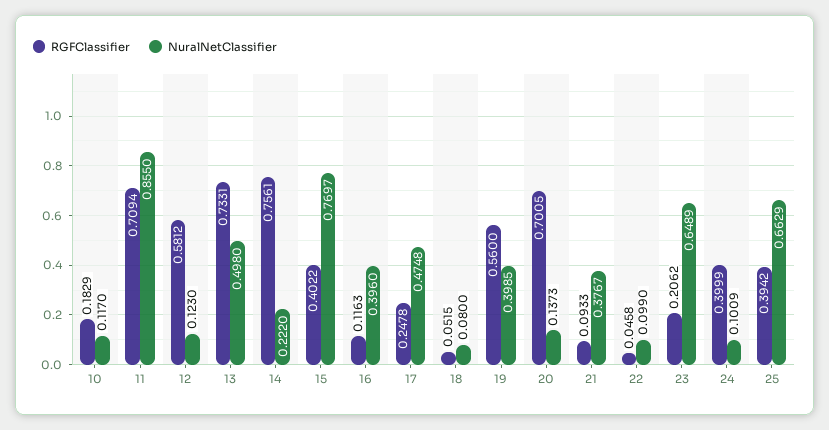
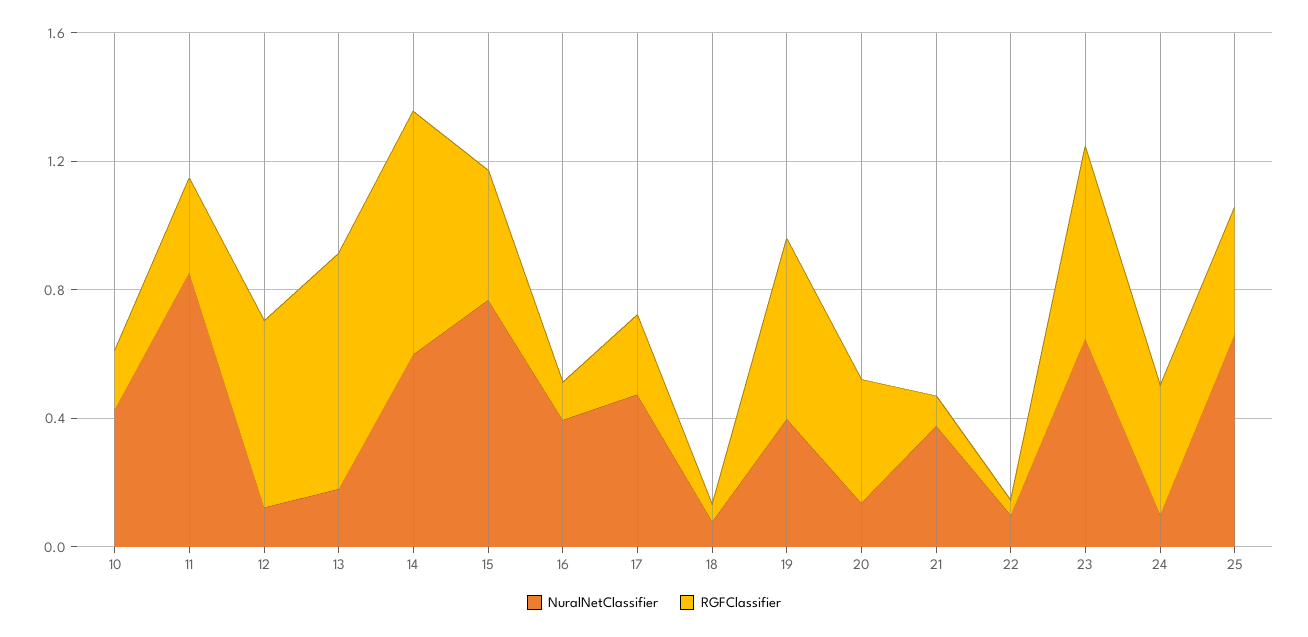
  {
    "RGFClassifier": {
      "10": 0.1829,
-     "11": 0.7094,
+     "11": 0.3,
      "12": 0.5812,
      "13": 0.7331,
      "14": 0.7561,
      "15": 0.4022,
      "16": 0.1163,
      "17": 0.2478,
      "18": 0.0515,
      "19": 0.56,
-     "20": 0.7005,
+     "20": 0.4,
      "21": 0.0933,
      "22": 0.0458,
-     "23": 0.2062,
+     "23": 0.6,
      "24": 0.3999,
      "25": 0.3942
    },
    "NuralNetClassifier": {
-     "10": 0.117,
+     "10": 0.4,
      "11": 0.855,
      "12": 0.123,
-     "13": 0.498,
+     "13": 0.2,
-     "14": 0.222,
+     "14": 0.6,
      "15": 0.7697,
      "16": 0.396,
      "17": 0.4748,
      "18": 0.08,
      "19": 0.3985,
      "20": 0.1373,
      "21": 0.3767,
      "22": 0.099,
      "23": 0.6489,
      "24": 0.1009,
      "25": 0.6629
    }
  }

